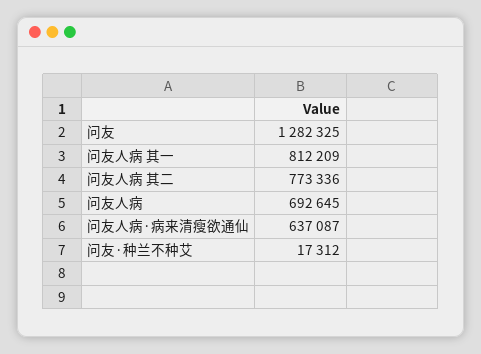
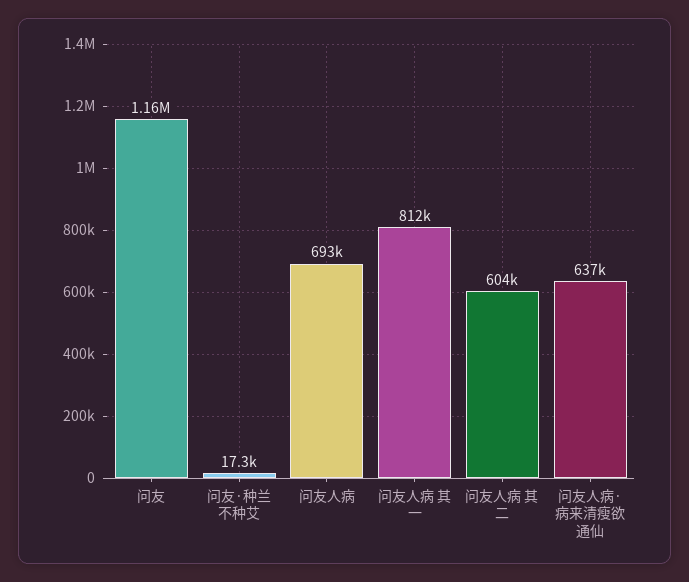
  {
-   "问友": 1282325,
+   "问友": 1160000,
    "问友人病 其一": 812209,
-   "问友人病 其二": 773336,
+   "问友人病 其二": 604000,
    "问友人病": 692645,
    "问友人病·病来清瘦欲通仙": 637087,
    "问友·种兰不种艾": 17312
  }

